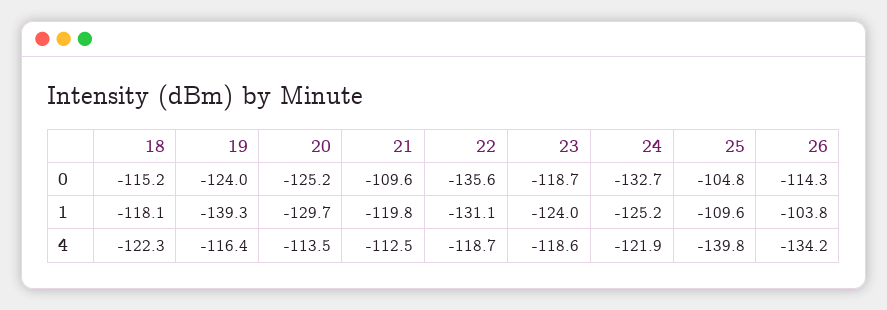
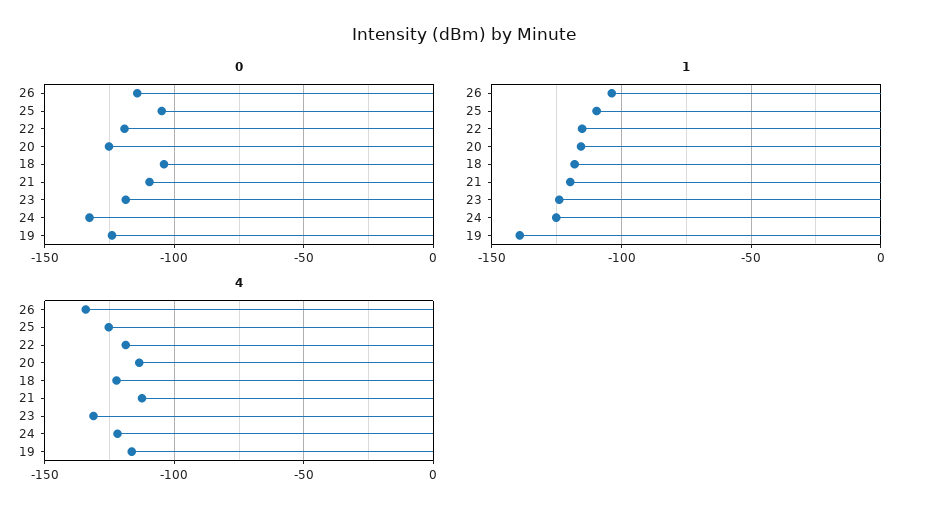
  {
    "0": {
-     "18": -115.2,
+     "18": -105,
      "19": -124,
      "20": -125.2,
      "21": -109.6,
-     "22": -135.6,
+     "22": -120,
      "23": -118.7,
      "24": -132.7,
      "25": -104.8,
      "26": -114.3
    },
    "1": {
      "18": -118.1,
      "19": -139.3,
-     "20": -129.7,
+     "20": -115,
      "21": -119.8,
-     "22": -131.1,
+     "22": -115,
      "23": -124,
      "24": -125.2,
      "25": -109.6,
      "26": -103.8
    },
    "4": {
      "18": -122.3,
      "19": -116.4,
      "20": -113.5,
      "21": -112.5,
      "22": -118.7,
-     "23": -118.6,
+     "23": -130,
      "24": -121.9,
-     "25": -139.8,
+     "25": -125,
      "26": -134.2
    }
  }

